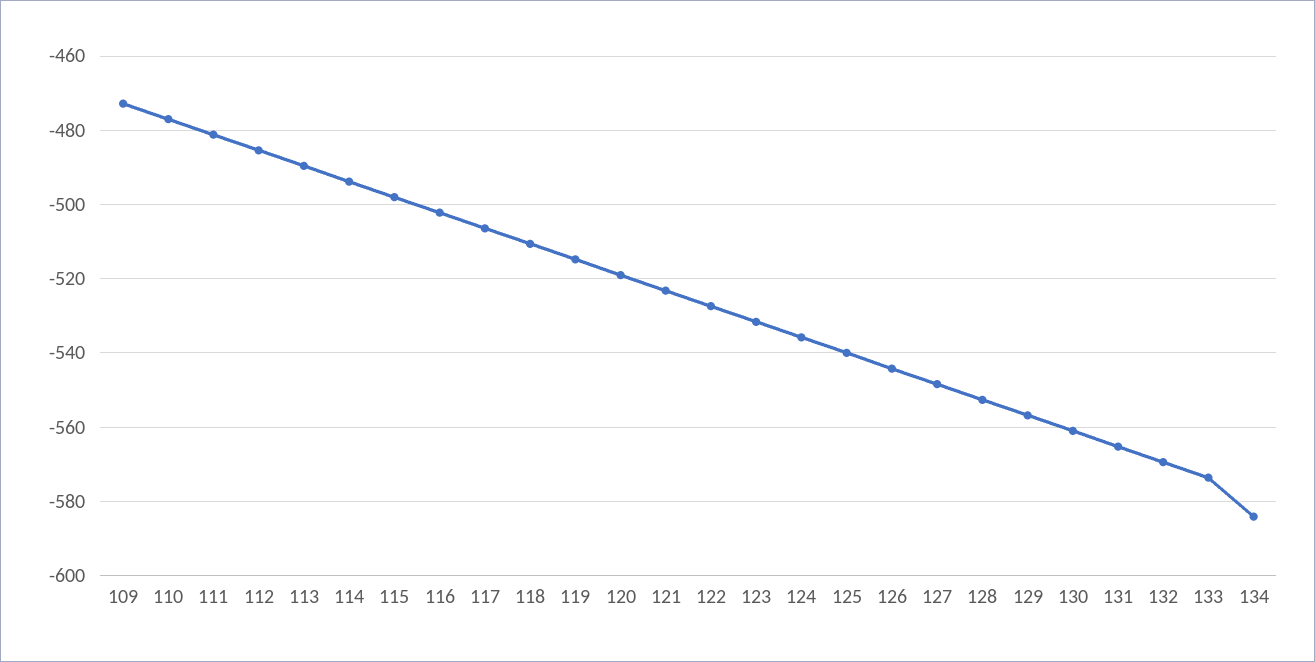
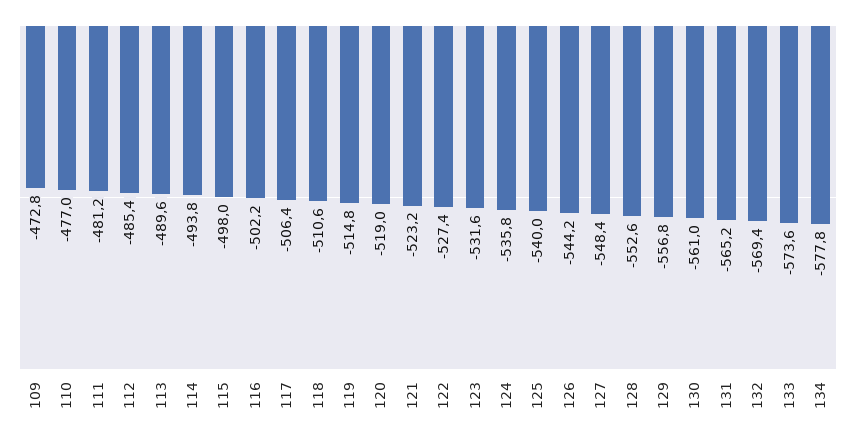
  {
    "109": -472.8,
    "110": -477,
    "111": -481.2,
    "112": -485.4,
    "113": -489.6,
    "114": -493.8,
    "115": -498,
    "116": -502.2,
    "117": -506.4,
    "118": -510.6,
    "119": -514.8,
    "120": -519,
    "121": -523.2,
    "122": -527.4,
    "123": -531.6,
    "124": -535.8,
    "125": -540,
    "126": -544.2,
    "127": -548.4,
    "128": -552.6,
    "129": -556.8,
    "130": -561,
    "131": -565.2,
    "132": -569.4,
    "133": -573.6,
-   "134": -584
+   "134": -577.8
  }

